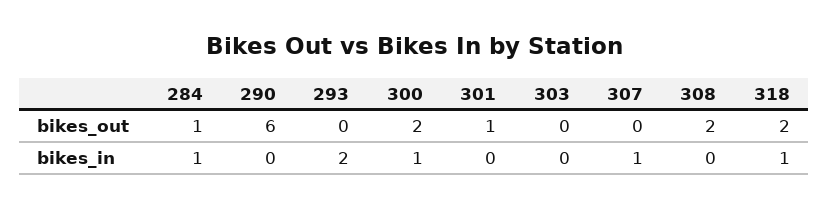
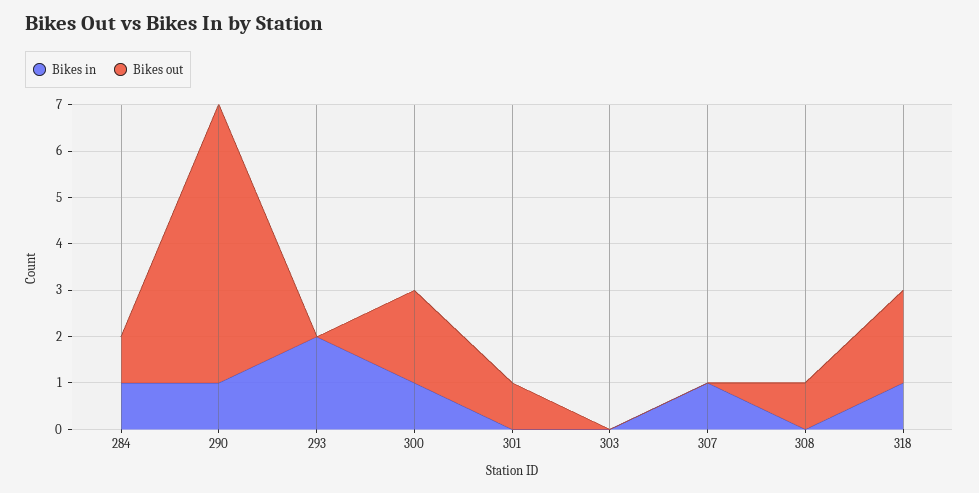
  {
    "bikes_out": {
      "284": 1,
      "290": 6,
      "293": 0,
      "300": 2,
      "301": 1,
      "303": 0,
      "307": 0,
-     "308": 2,
+     "308": 1,
      "318": 2
    },
    "bikes_in": {
      "284": 1,
-     "290": 0,
+     "290": 1,
      "293": 2,
      "300": 1,
      "301": 0,
      "303": 0,
      "307": 1,
      "308": 0,
      "318": 1
    }
  }

